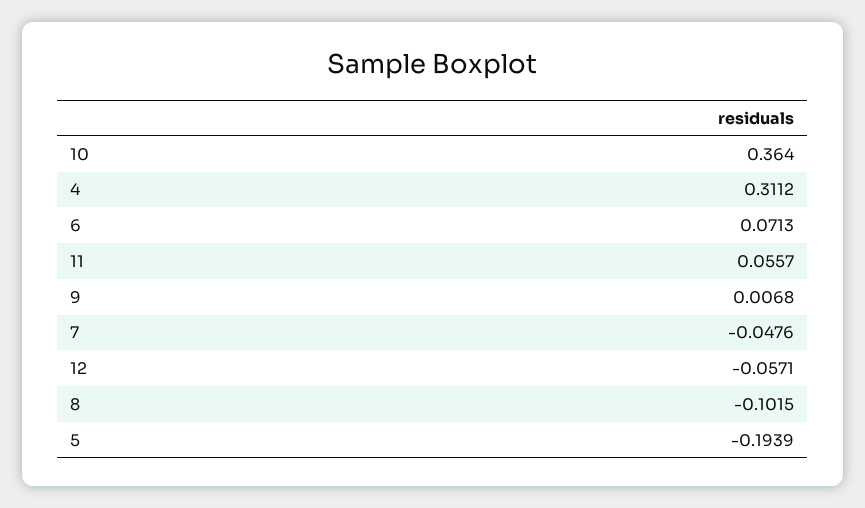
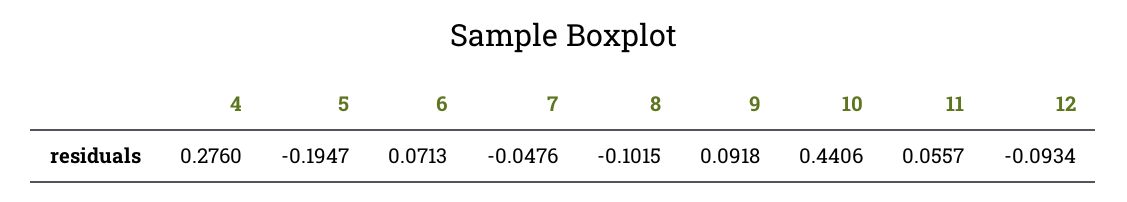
  {
-   "10": 0.364,
+   "10": 0.4406,
-   "4": 0.3112,
+   "4": 0.276,
    "6": 0.0713,
    "11": 0.0557,
-   "9": 0.0068,
+   "9": 0.0918,
    "7": -0.0476,
-   "12": -0.0571,
+   "12": -0.0934,
    "8": -0.1015,
-   "5": -0.1939
+   "5": -0.1947
  }

